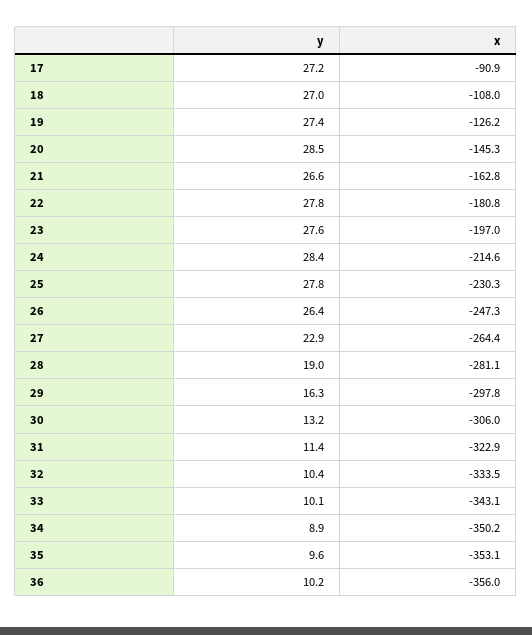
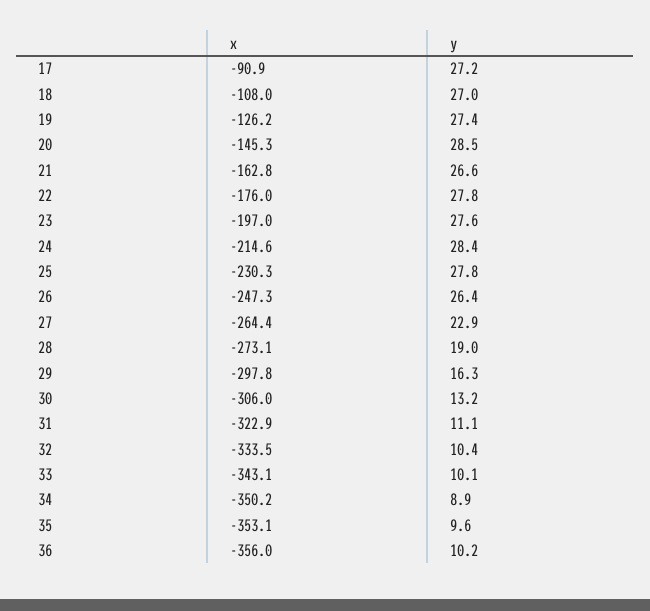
  {
    "y": {
      "17": 27.2,
      "18": 27,
      "19": 27.4,
      "20": 28.5,
      "21": 26.6,
      "22": 27.8,
      "23": 27.6,
      "24": 28.4,
      "25": 27.8,
      "26": 26.4,
      "27": 22.9,
      "28": 19,
      "29": 16.3,
      "30": 13.2,
-     "31": 11.4,
+     "31": 11.1,
      "32": 10.4,
      "33": 10.1,
      "34": 8.9,
      "35": 9.6,
      "36": 10.2
    },
    "x": {
      "17": -90.9,
      "18": -108,
      "19": -126.2,
      "20": -145.3,
      "21": -162.8,
-     "22": -180.8,
+     "22": -176,
      "23": -197,
      "24": -214.6,
      "25": -230.3,
      "26": -247.3,
      "27": -264.4,
-     "28": -281.1,
+     "28": -273.1,
      "29": -297.8,
      "30": -306,
      "31": -322.9,
      "32": -333.5,
      "33": -343.1,
      "34": -350.2,
      "35": -353.1,
      "36": -356
    }
  }

